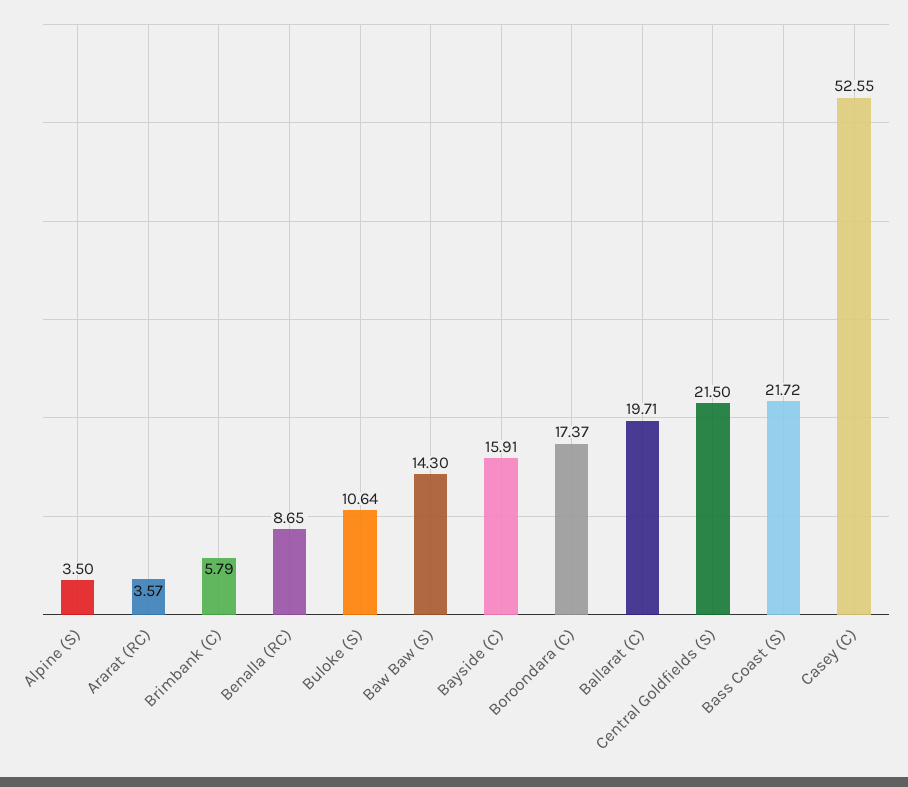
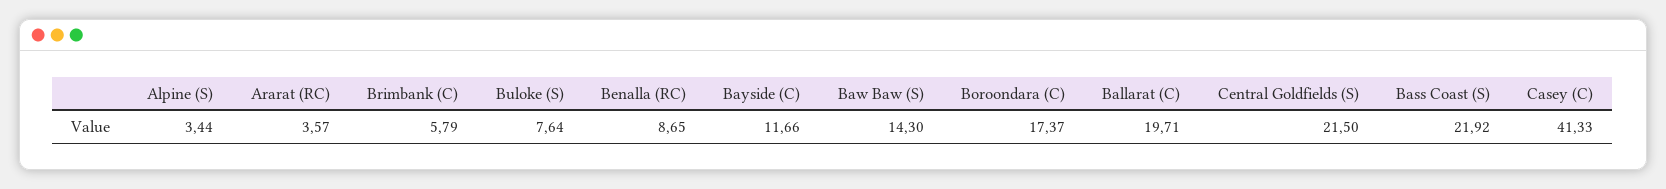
  {
-   "Alpine (S)": 3.5,
+   "Alpine (S)": 3.44,
    "Ararat (RC)": 3.57,
    "Brimbank (C)": 5.79,
    "Benalla (RC)": 8.65,
-   "Buloke (S)": 10.64,
+   "Buloke (S)": 7.64,
    "Baw Baw (S)": 14.3,
-   "Bayside (C)": 15.91,
+   "Bayside (C)": 11.66,
    "Boroondara (C)": 17.37,
    "Ballarat (C)": 19.71,
    "Central Goldfields (S)": 21.5,
-   "Bass Coast (S)": 21.72,
+   "Bass Coast (S)": 21.92,
-   "Casey (C)": 52.55
+   "Casey (C)": 41.33
  }

